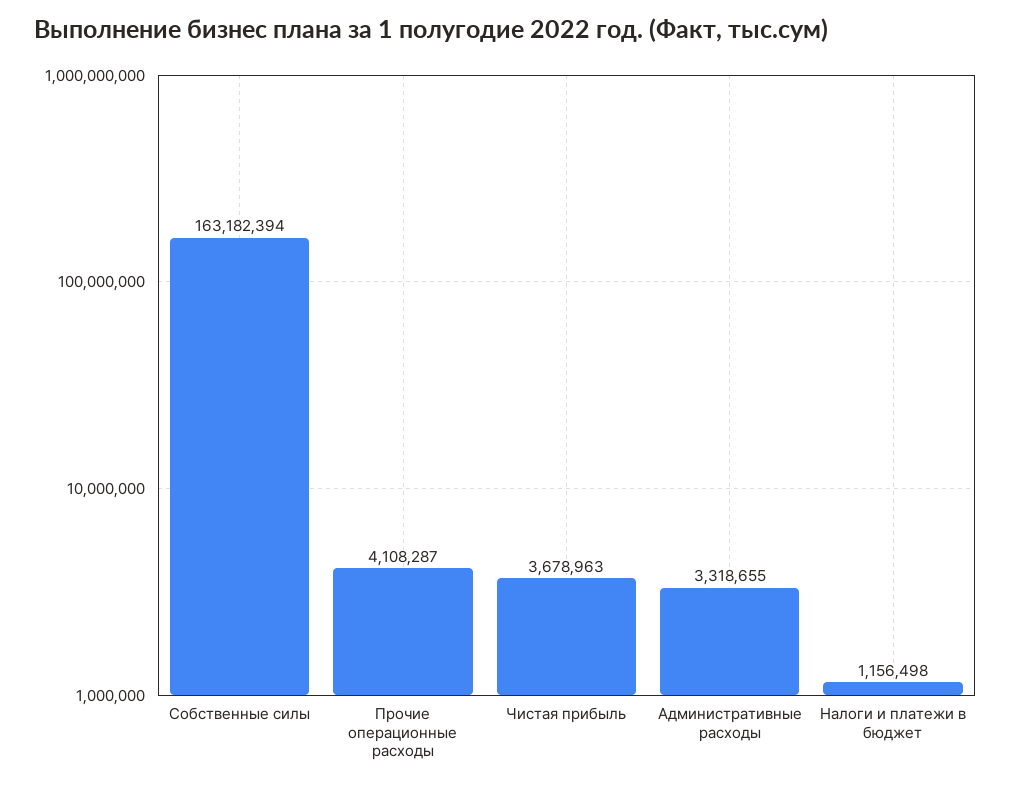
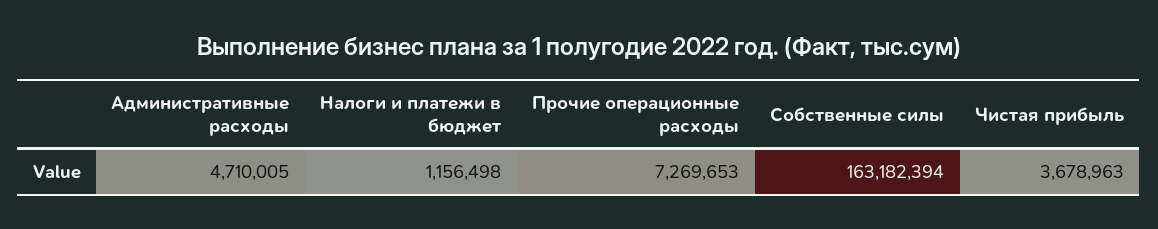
  {
    "Собственные силы": 163182394,
-   "Прочие операционные расходы": 4108287,
+   "Прочие операционные расходы": 7269653,
    "Чистая прибыль": 3678963,
-   "Административные расходы": 3318655,
+   "Административные расходы": 4710005,
    "Налоги и платежи в бюджет": 1156498
  }

